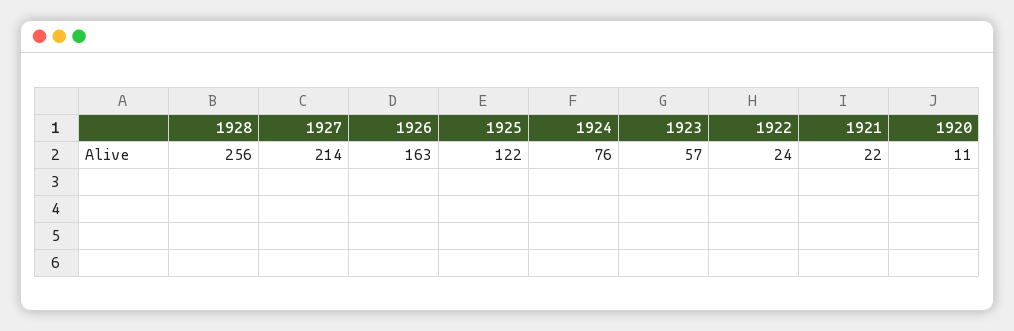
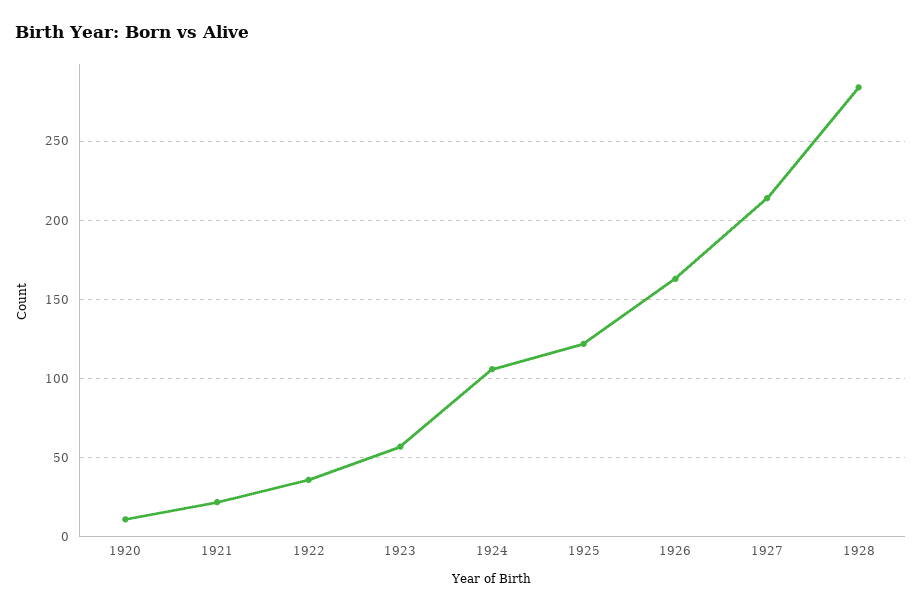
  {
-   "1928": 256,
+   "1928": 285,
    "1927": 214,
    "1926": 163,
    "1925": 122,
-   "1924": 76,
+   "1924": 105,
    "1923": 57,
-   "1922": 24,
+   "1922": 35,
    "1921": 22,
    "1920": 11
  }

